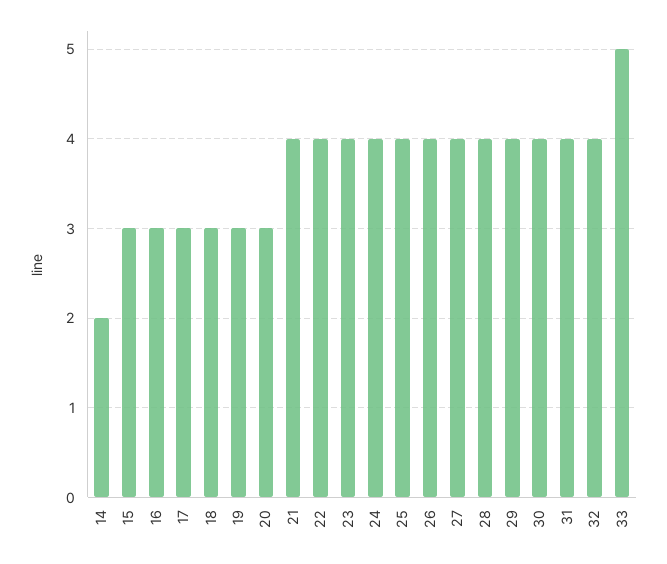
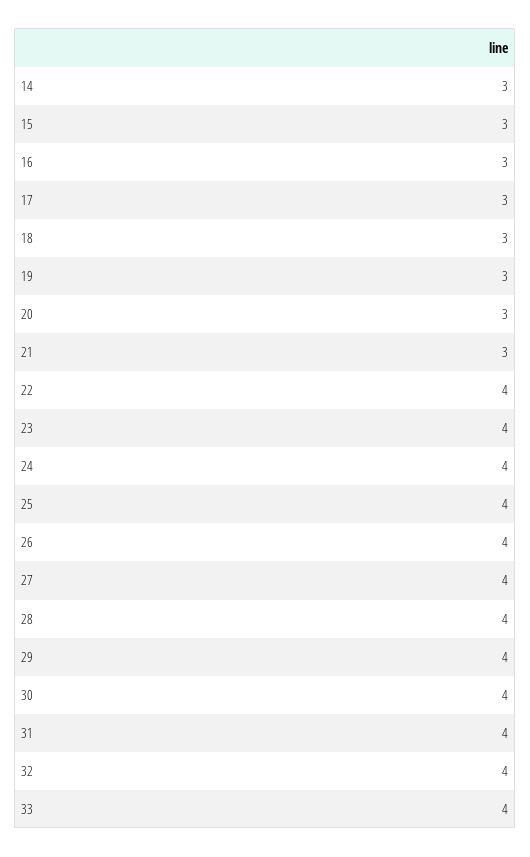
  {
-   "14": 2,
+   "14": 3,
    "15": 3,
    "16": 3,
    "17": 3,
    "18": 3,
    "19": 3,
    "20": 3,
-   "21": 4,
+   "21": 3,
    "22": 4,
    "23": 4,
    "24": 4,
    "25": 4,
    "26": 4,
    "27": 4,
    "28": 4,
    "29": 4,
    "30": 4,
    "31": 4,
    "32": 4,
-   "33": 5
+   "33": 4
  }

